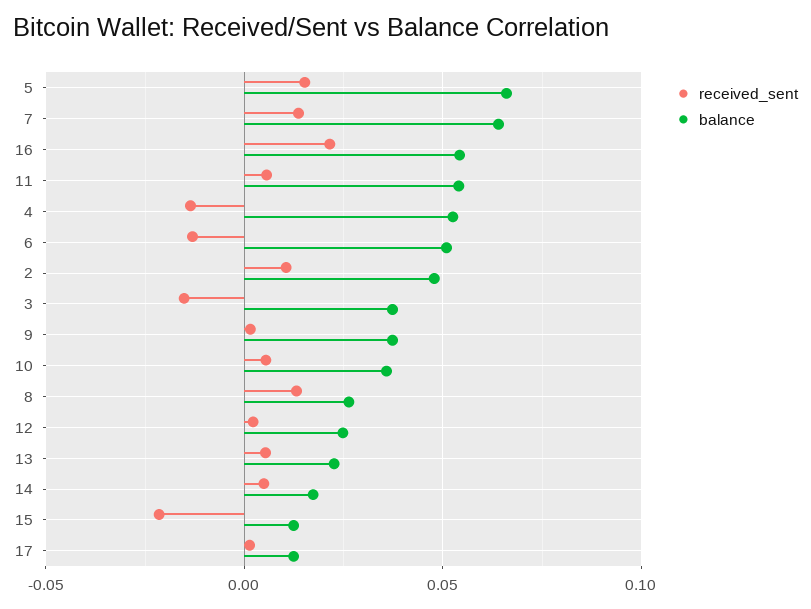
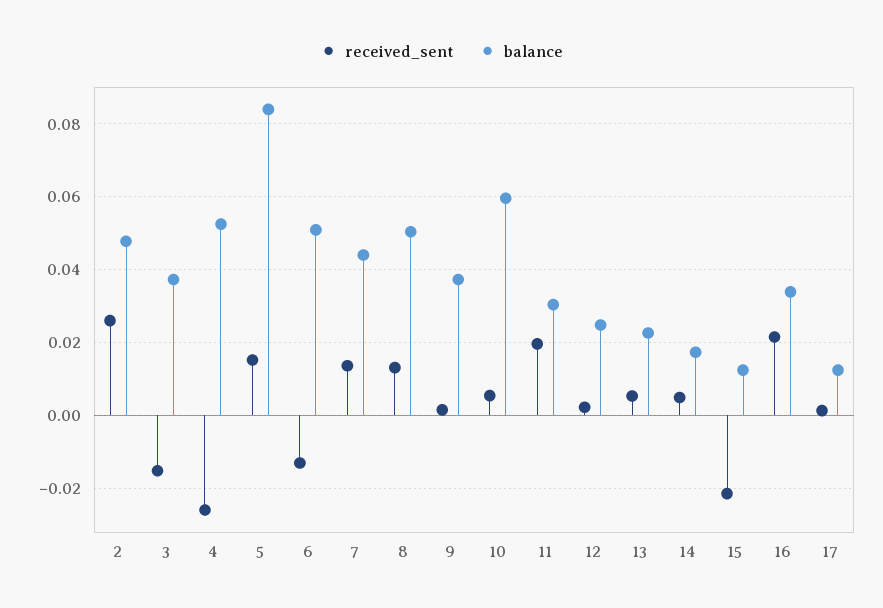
  {
    "received_sent": {
      "5": 0.016,
      "7": 0.014,
      "16": 0.022,
-     "11": 0.005,
+     "11": 0.02,
-     "4": -0.015,
+     "4": -0.026,
      "6": -0.014,
-     "2": 0.01,
+     "2": 0.026,
      "3": -0.016,
      "9": 0.002,
      "10": 0.006,
      "8": 0.014,
      "12": 0.002,
      "13": 0.006,
      "14": 0.004,
      "15": -0.022,
      "17": 0.002
    },
    "balance": {
-     "5": 0.065,
+     "5": 0.084,
-     "7": 0.065,
+     "7": 0.044,
-     "16": 0.055,
+     "16": 0.034,
-     "11": 0.055,
+     "11": 0.03,
      "4": 0.052,
      "6": 0.05,
      "2": 0.048,
      "3": 0.038,
      "9": 0.038,
-     "10": 0.035,
+     "10": 0.06,
-     "8": 0.025,
+     "8": 0.05,
      "12": 0.024,
      "13": 0.022,
      "14": 0.018,
      "15": 0.012,
      "17": 0.012
    }
  }

